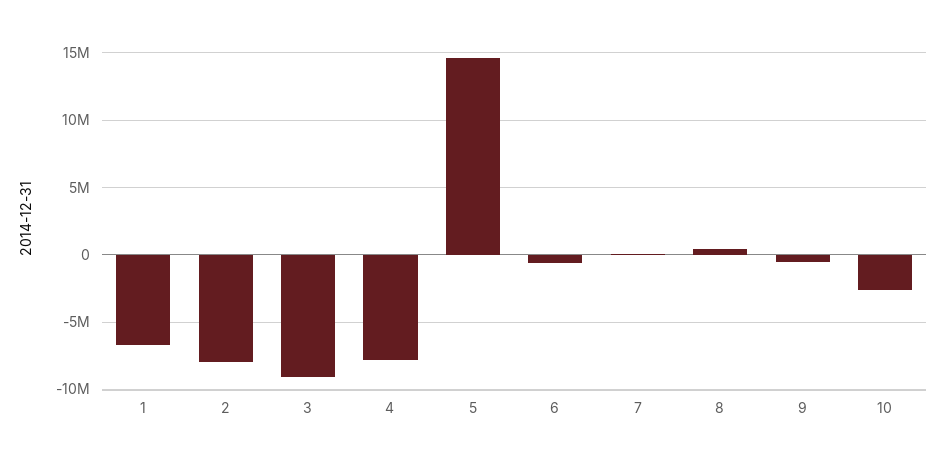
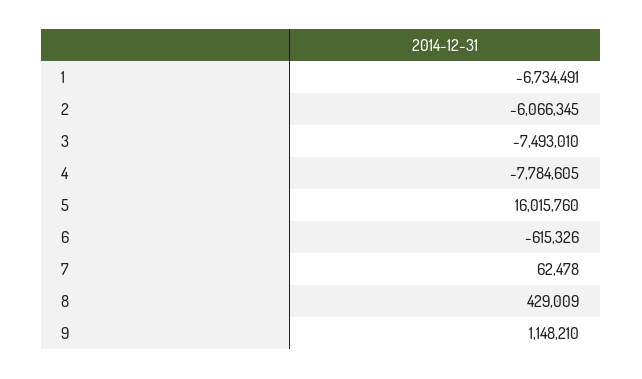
  {
    "1": -6734491,
-   "2": -8000000,
+   "2": -6066345,
-   "3": -9000000,
+   "3": -7493010,
    "4": -7784605,
-   "5": 14500000,
+   "5": 16015760,
    "6": -615326,
    "7": 62478,
    "8": 429009,
-   "9": -500000,
+   "9": 1148210
-   "10": -2500000
  }

